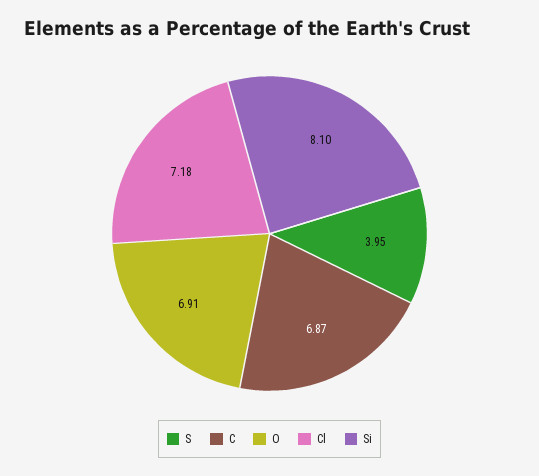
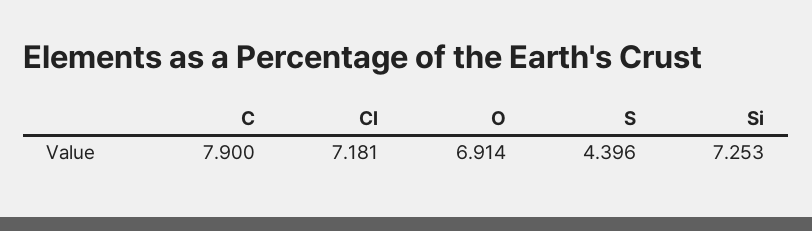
  {
-   "S": 3.95,
+   "S": 4.396,
-   "C": 6.87,
+   "C": 7.9,
    "O": 6.914,
    "Cl": 7.181,
-   "Si": 8.1
+   "Si": 7.253
  }

